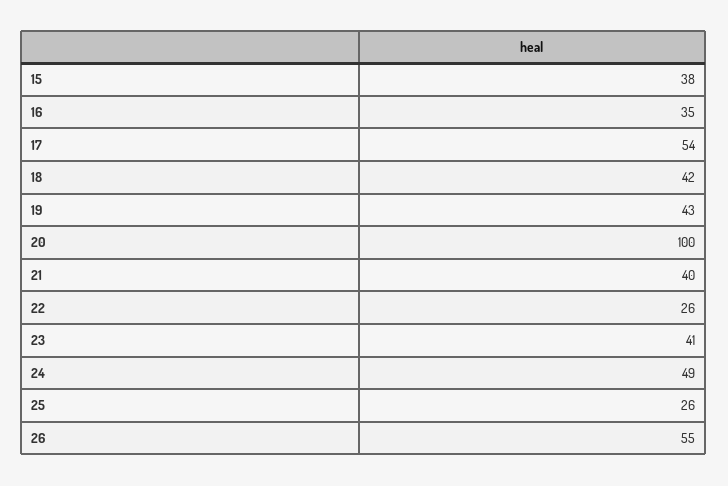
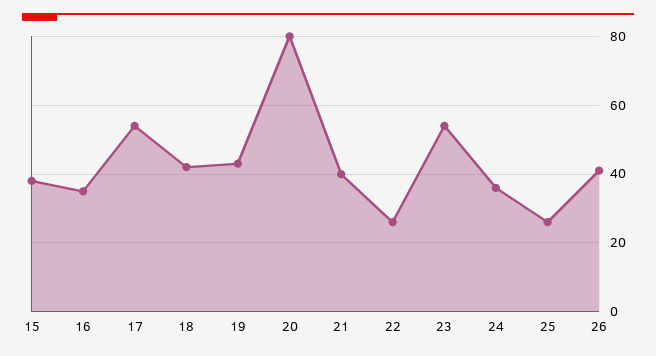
  {
    "15": 38,
    "16": 35,
    "17": 54,
    "18": 42,
    "19": 43,
-   "20": 100,
+   "20": 80,
    "21": 40,
    "22": 26,
-   "23": 41,
+   "23": 55,
-   "24": 49,
+   "24": 35,
    "25": 26,
-   "26": 55
+   "26": 40
  }

